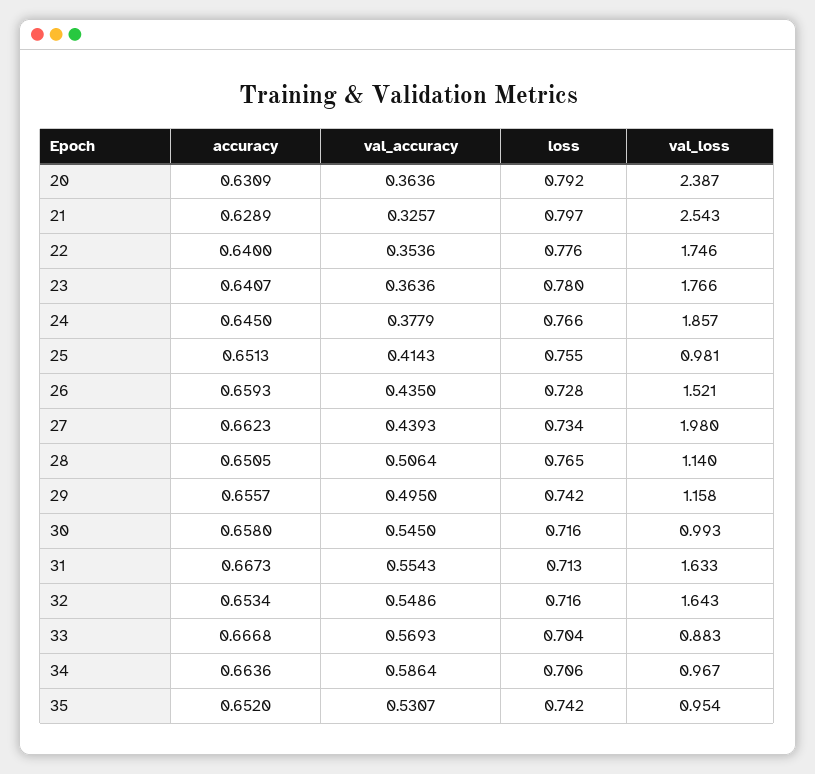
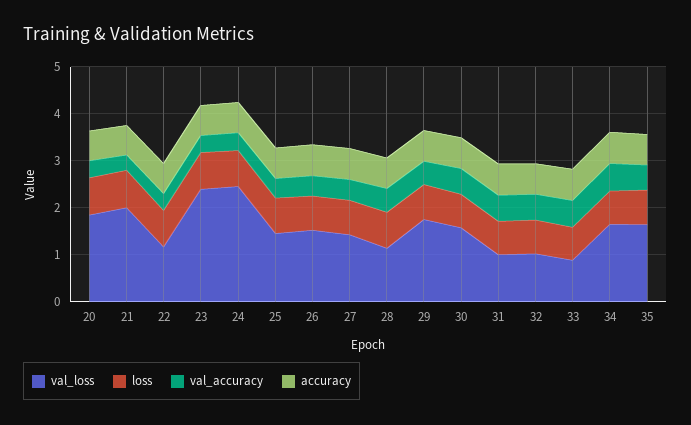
  {
    "accuracy": {
      "20": 0.6309,
      "21": 0.6289,
      "22": 0.64,
      "23": 0.6407,
      "24": 0.645,
      "25": 0.6513,
      "26": 0.6593,
      "27": 0.6623,
      "28": 0.6505,
      "29": 0.6557,
      "30": 0.658,
      "31": 0.6673,
      "32": 0.6534,
      "33": 0.6668,
      "34": 0.6636,
      "35": 0.652
    },
    "val_accuracy": {
      "20": 0.3636,
      "21": 0.3257,
      "22": 0.3536,
      "23": 0.3636,
      "24": 0.3779,
      "25": 0.4143,
      "26": 0.435,
      "27": 0.4393,
      "28": 0.5064,
      "29": 0.495,
      "30": 0.545,
      "31": 0.5543,
      "32": 0.5486,
      "33": 0.5693,
      "34": 0.5864,
      "35": 0.5307
    },
    "loss": {
      "20": 0.792,
      "21": 0.797,
      "22": 0.776,
      "23": 0.78,
      "24": 0.766,
      "25": 0.755,
      "26": 0.728,
      "27": 0.734,
      "28": 0.765,
      "29": 0.742,
      "30": 0.716,
      "31": 0.713,
      "32": 0.716,
      "33": 0.704,
      "34": 0.706,
      "35": 0.742
    },
    "val_loss": {
-     "20": 2.387,
+     "20": 1.8,
-     "21": 2.543,
+     "21": 2,
-     "22": 1.746,
+     "22": 1.2,
-     "23": 1.766,
+     "23": 2.4,
-     "24": 1.857,
+     "24": 2.4,
-     "25": 0.981,
+     "25": 1.4,
      "26": 1.521,
-     "27": 1.98,
+     "27": 1.4,
      "28": 1.14,
-     "29": 1.158,
+     "29": 1.8,
-     "30": 0.993,
+     "30": 1.6,
-     "31": 1.633,
+     "31": 1,
-     "32": 1.643,
+     "32": 1,
      "33": 0.883,
-     "34": 0.967,
+     "34": 1.6,
-     "35": 0.954
+     "35": 1.6
    }
  }

